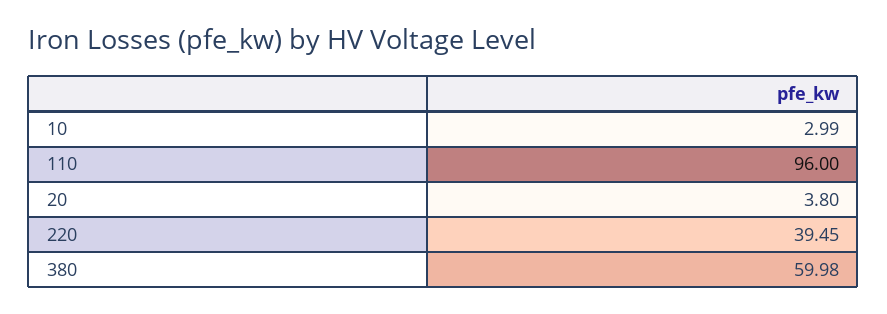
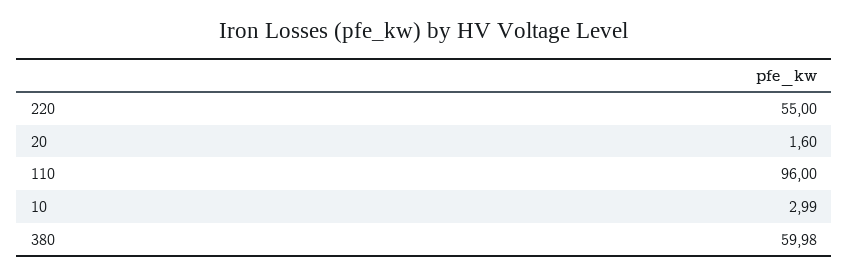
  {
    "10": 2.99,
    "110": 96,
-   "20": 3.8,
+   "20": 1.6,
-   "220": 39.45,
+   "220": 55,
    "380": 59.98
  }

